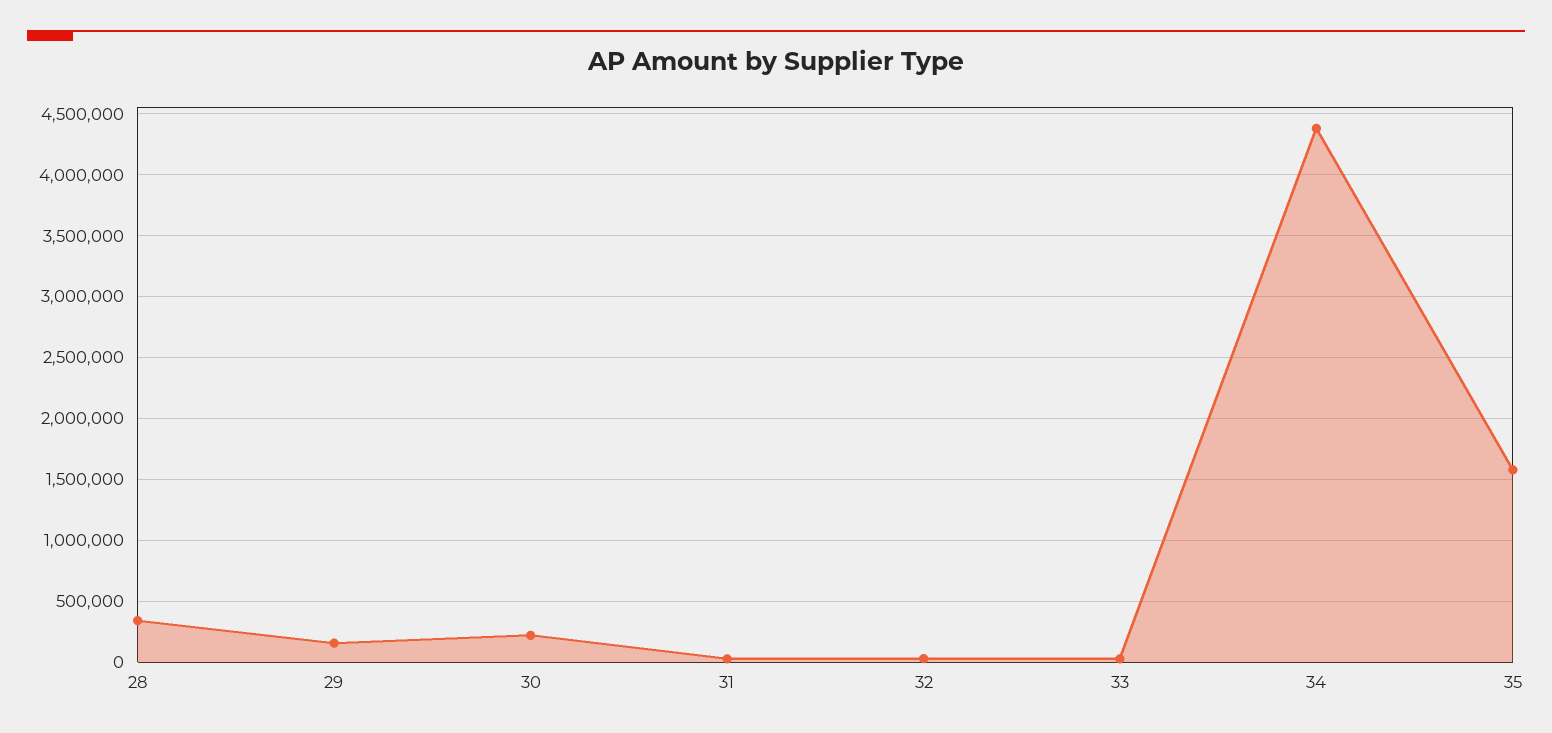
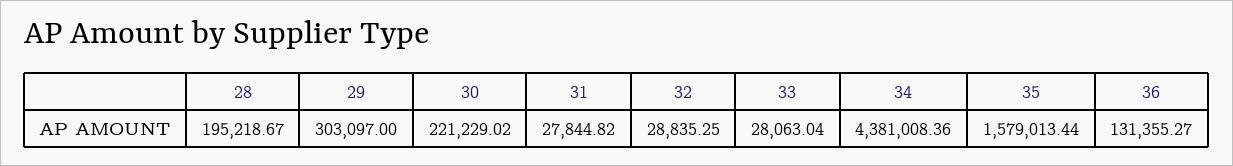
  {
-   "28": 350000,
+   "28": 195218.67,
-   "29": 150000,
+   "29": 303097,
    "30": 221229.02,
    "31": 27844.82,
    "32": 28835.25,
    "33": 28063.04,
    "34": 4381008.36,
-   "35": 1579013.44
+   "35": 1579013.44,
+   "36": 131355.27
  }

